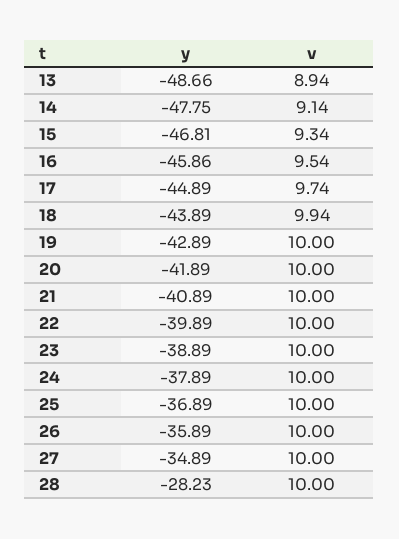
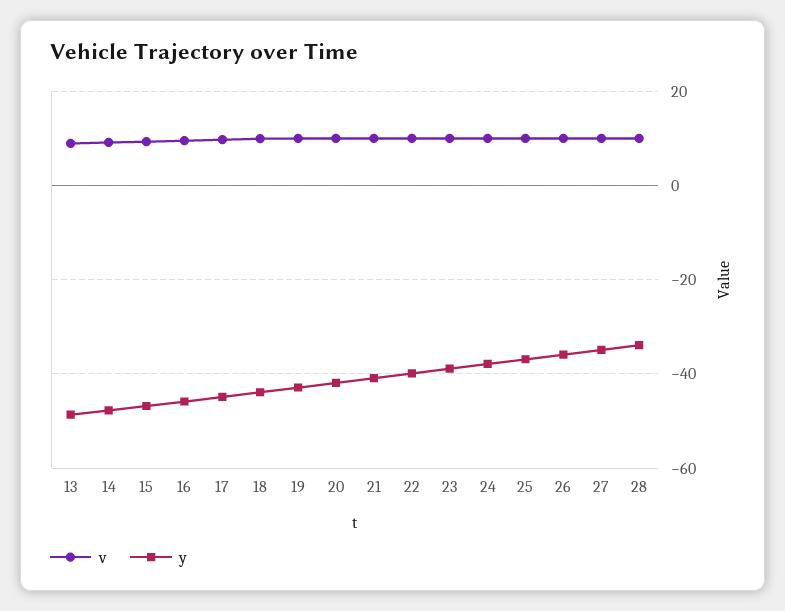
  {
    "y": {
      "13": -48.66,
      "14": -47.75,
      "15": -46.81,
      "16": -45.86,
      "17": -44.89,
      "18": -43.89,
      "19": -42.89,
      "20": -41.89,
      "21": -40.89,
      "22": -39.89,
      "23": -38.89,
      "24": -37.89,
      "25": -36.89,
      "26": -35.89,
      "27": -34.89,
-     "28": -28.23
+     "28": -34
    },
    "v": {
      "13": 8.94,
      "14": 9.14,
      "15": 9.34,
      "16": 9.54,
      "17": 9.74,
      "18": 9.94,
      "19": 10,
      "20": 10,
      "21": 10,
      "22": 10,
      "23": 10,
      "24": 10,
      "25": 10,
      "26": 10,
      "27": 10,
      "28": 10
    }
  }

